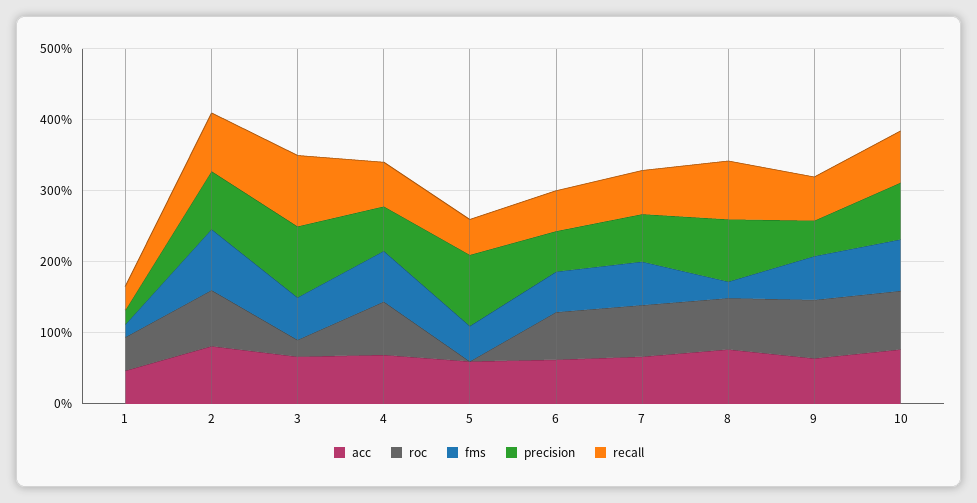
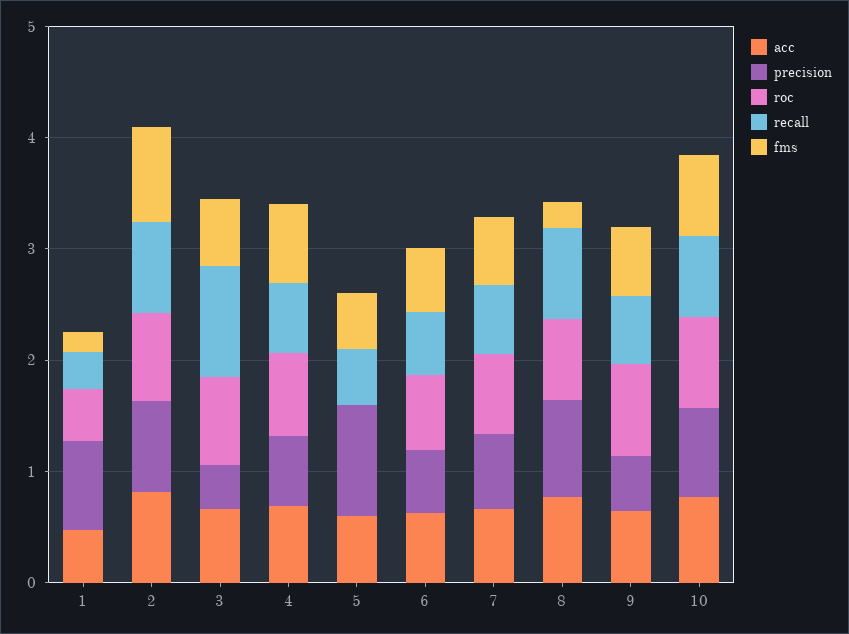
  {
    "acc": {
      "1": 0.4,
      "2": 0.8,
      "3": 0.6,
      "4": 0.6,
      "5": 0.6,
      "6": 0.6,
      "7": 0.6,
      "8": 0.8,
      "9": 0.6,
      "10": 0.8
    },
    "roc": {
      "1": 0.4,
      "2": 0.8,
-     "3": 0.2,
+     "3": 0.8,
      "4": 0.8,
      "5": 0,
      "6": 0.6,
      "7": 0.8,
      "8": 0.8,
      "9": 0.8,
      "10": 0.8
    },
    "fms": {
      "1": 0.2,
      "2": 0.8,
      "3": 0.6,
      "4": 0.8,
      "5": 0.6,
      "6": 0.6,
      "7": 0.6,
      "8": 0.2,
      "9": 0.6,
      "10": 0.8
    },
    "precision": {
-     "1": 0.2,
+     "1": 0.8,
      "2": 0.8,
-     "3": 1,
+     "3": 0.4,
      "4": 0.6,
      "5": 1,
      "6": 0.6,
      "7": 0.6,
      "8": 0.8,
      "9": 0.6,
      "10": 0.8
    },
    "recall": {
      "1": 0.4,
      "2": 0.8,
      "3": 1,
      "4": 0.6,
      "5": 0.6,
      "6": 0.6,
      "7": 0.6,
      "8": 0.8,
      "9": 0.6,
      "10": 0.8
    }
  }

